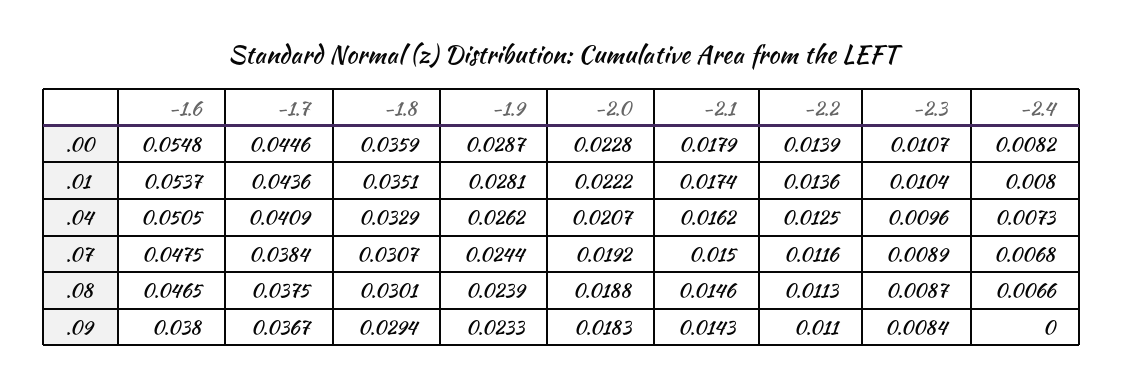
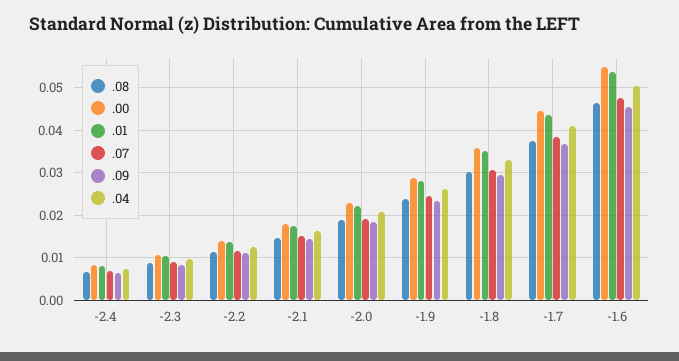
  {
    ".00": {
      "-1.6": 0.0548,
      "-1.7": 0.0446,
      "-1.8": 0.0359,
      "-1.9": 0.0287,
      "-2.0": 0.0228,
      "-2.1": 0.0179,
      "-2.2": 0.0139,
      "-2.3": 0.0107,
      "-2.4": 0.0082
    },
    ".01": {
      "-1.6": 0.0537,
      "-1.7": 0.0436,
      "-1.8": 0.0351,
      "-1.9": 0.0281,
      "-2.0": 0.0222,
      "-2.1": 0.0174,
      "-2.2": 0.0136,
      "-2.3": 0.0104,
      "-2.4": 0.008
    },
    ".04": {
      "-1.6": 0.0505,
      "-1.7": 0.0409,
      "-1.8": 0.0329,
      "-1.9": 0.0262,
      "-2.0": 0.0207,
      "-2.1": 0.0162,
      "-2.2": 0.0125,
      "-2.3": 0.0096,
      "-2.4": 0.0073
    },
    ".07": {
      "-1.6": 0.0475,
      "-1.7": 0.0384,
      "-1.8": 0.0307,
      "-1.9": 0.0244,
      "-2.0": 0.0192,
      "-2.1": 0.015,
      "-2.2": 0.0116,
      "-2.3": 0.0089,
      "-2.4": 0.0068
    },
    ".08": {
      "-1.6": 0.0465,
      "-1.7": 0.0375,
      "-1.8": 0.0301,
      "-1.9": 0.0239,
      "-2.0": 0.0188,
      "-2.1": 0.0146,
      "-2.2": 0.0113,
      "-2.3": 0.0087,
      "-2.4": 0.0066
    },
    ".09": {
-     "-1.6": 0.038,
+     "-1.6": 0.046,
      "-1.7": 0.0367,
      "-1.8": 0.0294,
      "-1.9": 0.0233,
      "-2.0": 0.0183,
      "-2.1": 0.0143,
      "-2.2": 0.011,
      "-2.3": 0.0084,
-     "-2.4": 0
+     "-2.4": 0.006
    }
  }

